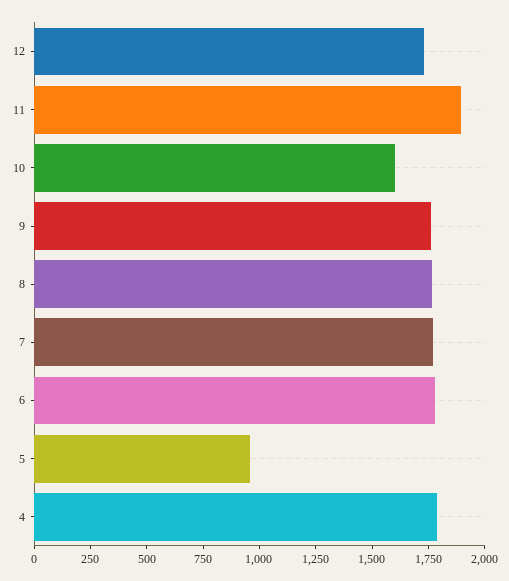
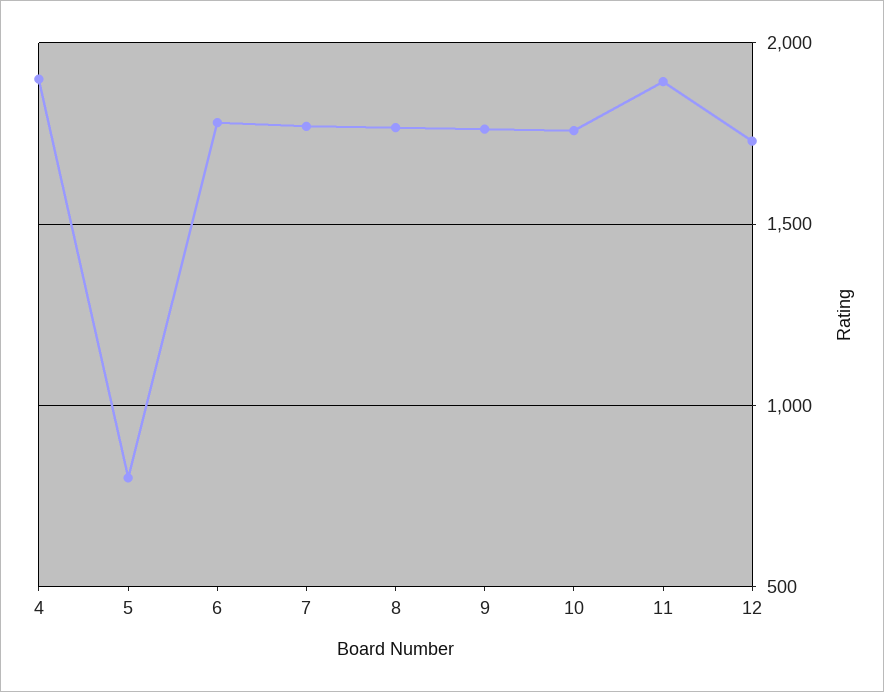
  {
    "12": 1750,
    "11": 1900,
-   "10": 1600,
+   "10": 1750,
    "9": 1750,
    "8": 1750,
    "7": 1750,
    "6": 1800,
-   "5": 950,
+   "5": 800,
-   "4": 1800
+   "4": 1900
  }

